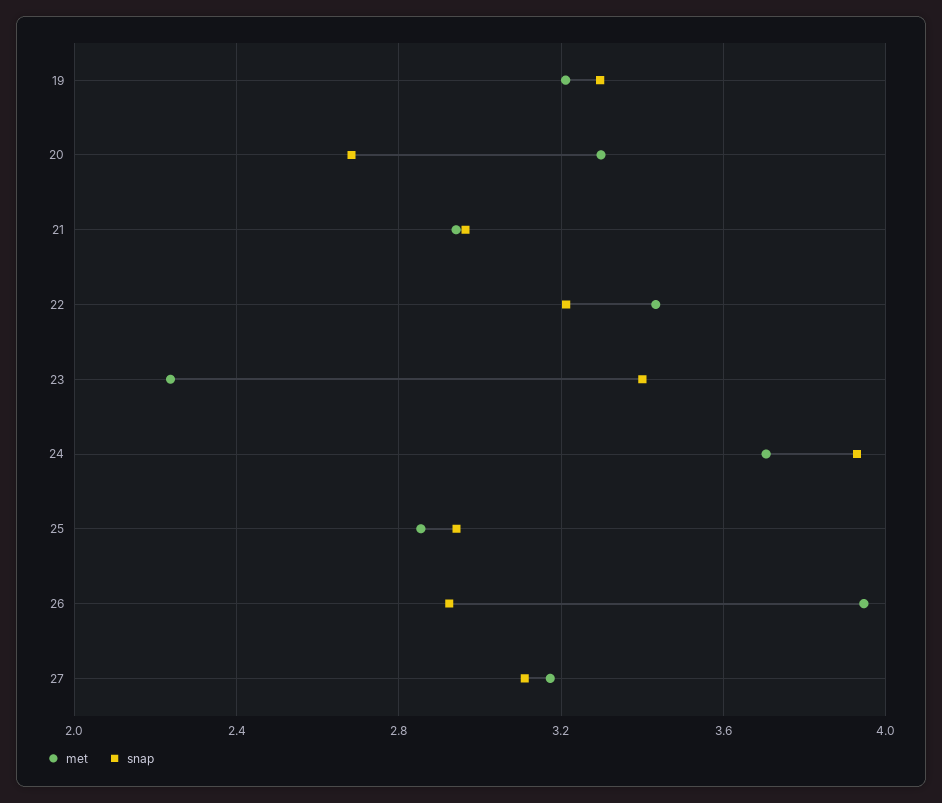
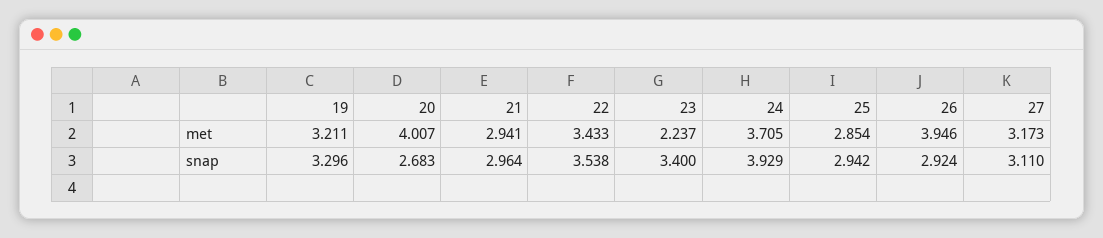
  {
    "met": {
      "19": 3.211,
-     "20": 3.3,
+     "20": 4.007,
      "21": 2.941,
      "22": 3.433,
      "23": 2.237,
      "24": 3.705,
      "25": 2.854,
      "26": 3.946,
      "27": 3.173
    },
    "snap": {
      "19": 3.296,
      "20": 2.683,
      "21": 2.964,
-     "22": 3.2,
+     "22": 3.538,
      "23": 3.4,
      "24": 3.929,
      "25": 2.942,
      "26": 2.924,
      "27": 3.11
    }
  }

